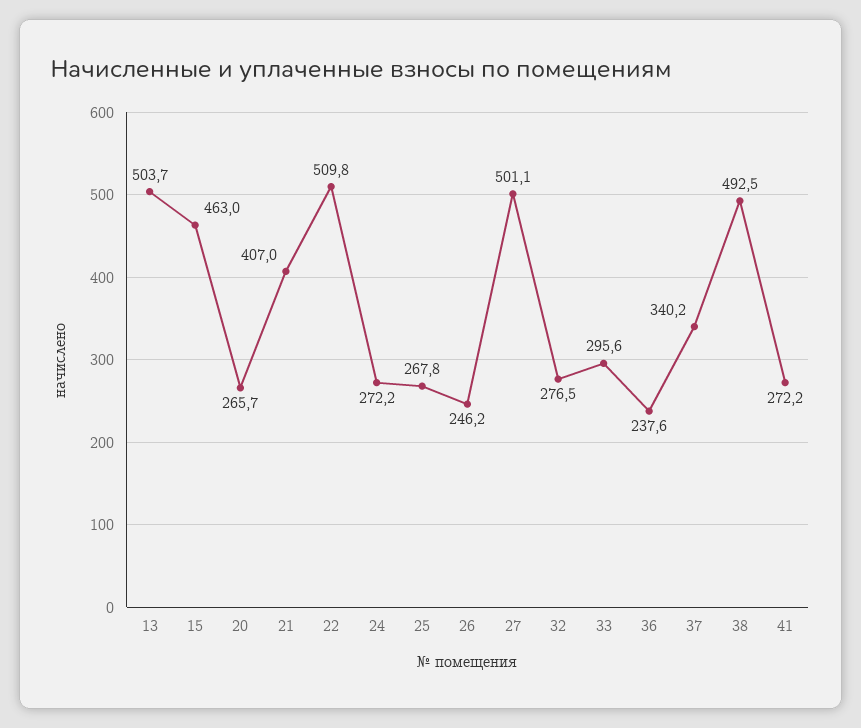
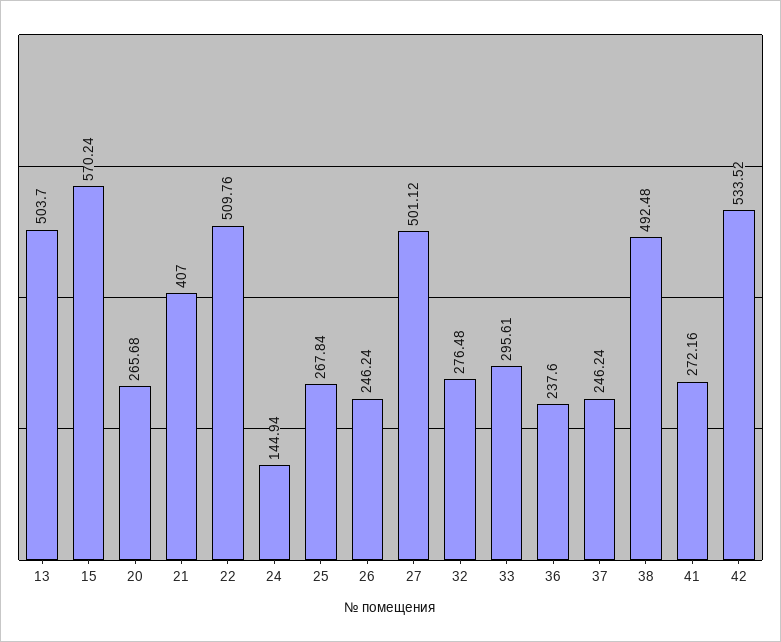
  {
    "13": 503.7,
-   "15": 463,
+   "15": 570.24,
    "20": 265.68,
    "21": 407,
    "22": 509.76,
-   "24": 272.2,
+   "24": 144.94,
    "25": 267.84,
    "26": 246.24,
    "27": 501.12,
    "32": 276.48,
    "33": 295.61,
    "36": 237.6,
-   "37": 340.2,
+   "37": 246.24,
    "38": 492.48,
-   "41": 272.16
+   "41": 272.16,
+   "42": 533.52
  }

